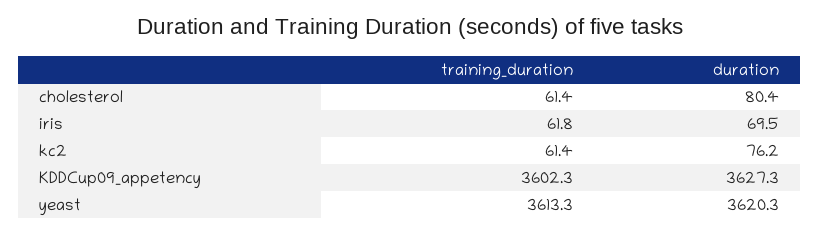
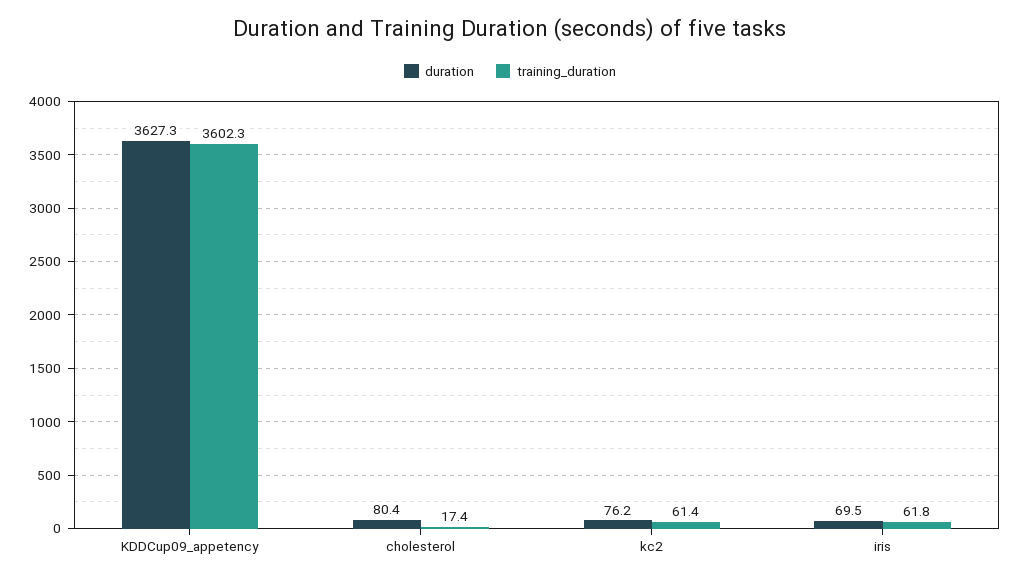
  {
    "training_duration": {
-     "cholesterol": 61.4,
+     "cholesterol": 17.4,
      "iris": 61.8,
      "kc2": 61.4,
-     "KDDCup09_appetency": 3602.3,
+     "KDDCup09_appetency": 3602.3
-     "yeast": 3613.3
    },
    "duration": {
      "cholesterol": 80.4,
      "iris": 69.5,
      "kc2": 76.2,
-     "KDDCup09_appetency": 3627.3,
+     "KDDCup09_appetency": 3627.3
-     "yeast": 3620.3
    }
  }

